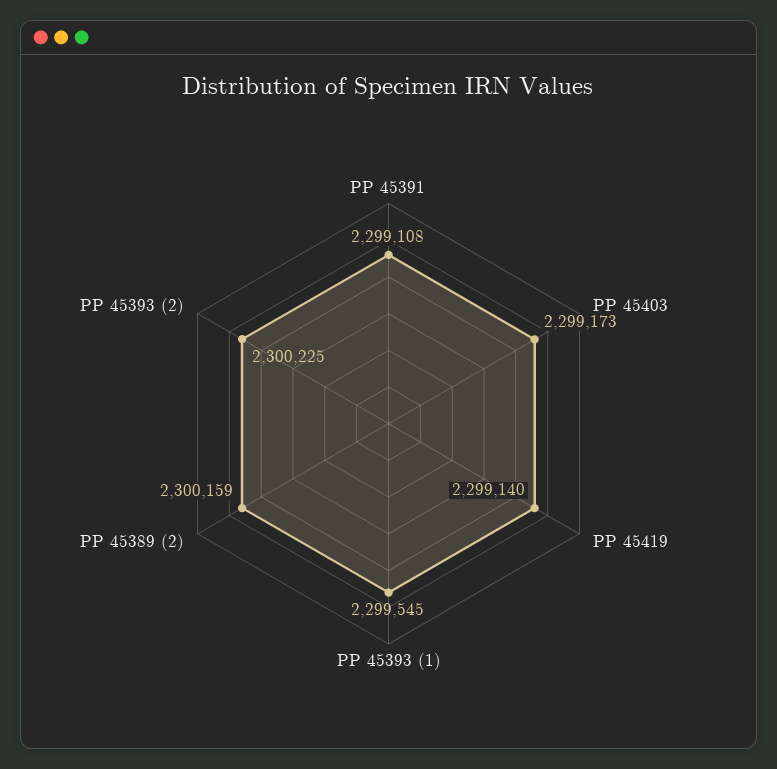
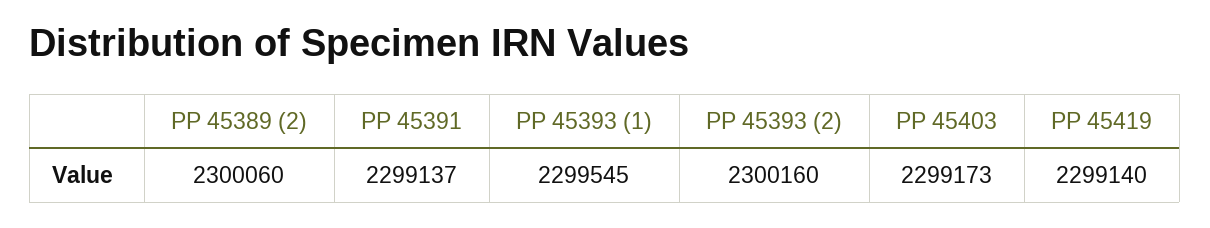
  {
-   "PP 45391": 2299108,
+   "PP 45391": 2299137,
    "PP 45403": 2299173,
    "PP 45419": 2299140,
    "PP 45393 (1)": 2299545,
-   "PP 45389 (2)": 2300159,
+   "PP 45389 (2)": 2300060,
-   "PP 45393 (2)": 2300225
+   "PP 45393 (2)": 2300160
  }

